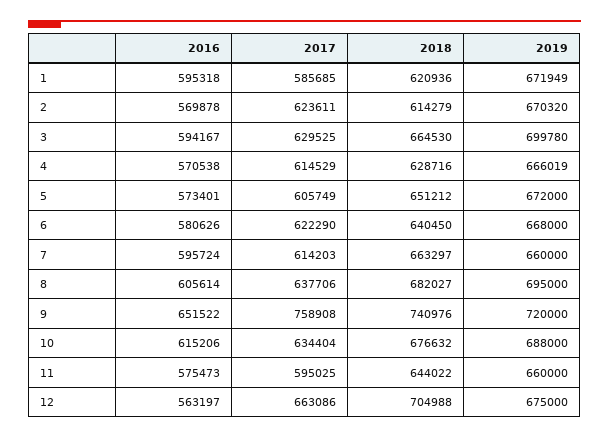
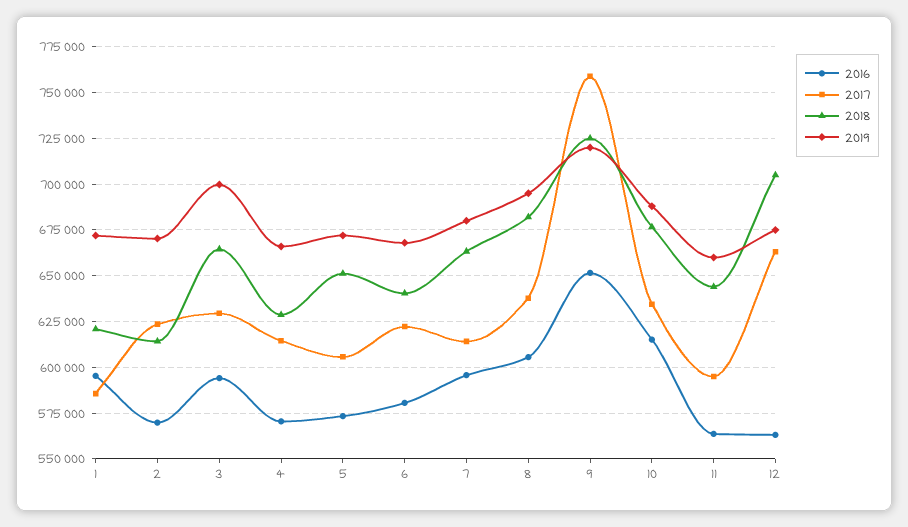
  {
    "2016": {
      "1": 595318,
      "2": 569878,
      "3": 594167,
      "4": 570538,
      "5": 573401,
      "6": 580626,
      "7": 595724,
      "8": 605614,
      "9": 651522,
      "10": 615206,
-     "11": 575473,
+     "11": 565000,
      "12": 563197
    },
    "2017": {
      "1": 585685,
      "2": 623611,
      "3": 629525,
      "4": 614529,
      "5": 605749,
      "6": 622290,
      "7": 614203,
      "8": 637706,
      "9": 758908,
      "10": 634404,
      "11": 595025,
      "12": 663086
    },
    "2018": {
      "1": 620936,
      "2": 614279,
      "3": 664530,
      "4": 628716,
      "5": 651212,
      "6": 640450,
      "7": 663297,
      "8": 682027,
-     "9": 740976,
+     "9": 725000,
      "10": 676632,
      "11": 644022,
      "12": 704988
    },
    "2019": {
      "1": 671949,
      "2": 670320,
      "3": 699780,
      "4": 666019,
      "5": 672000,
      "6": 668000,
-     "7": 660000,
+     "7": 680000,
      "8": 695000,
      "9": 720000,
      "10": 688000,
      "11": 660000,
      "12": 675000
    }
  }

